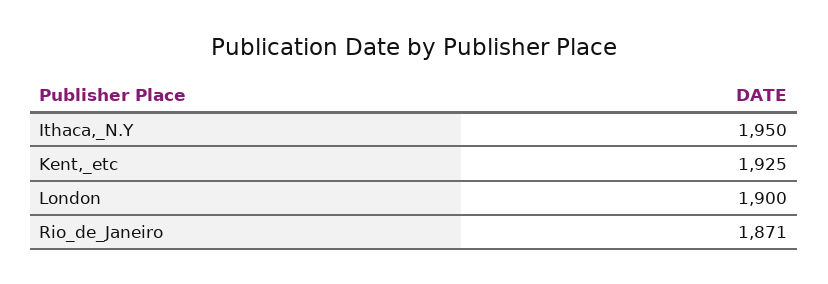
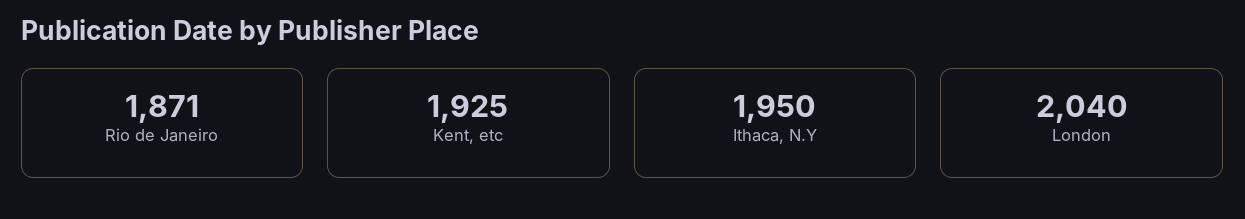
  {
    "Ithaca,_N.Y": 1950,
    "Kent,_etc": 1925,
-   "London": 1900,
+   "London": 2040,
    "Rio_de_Janeiro": 1871
  }

